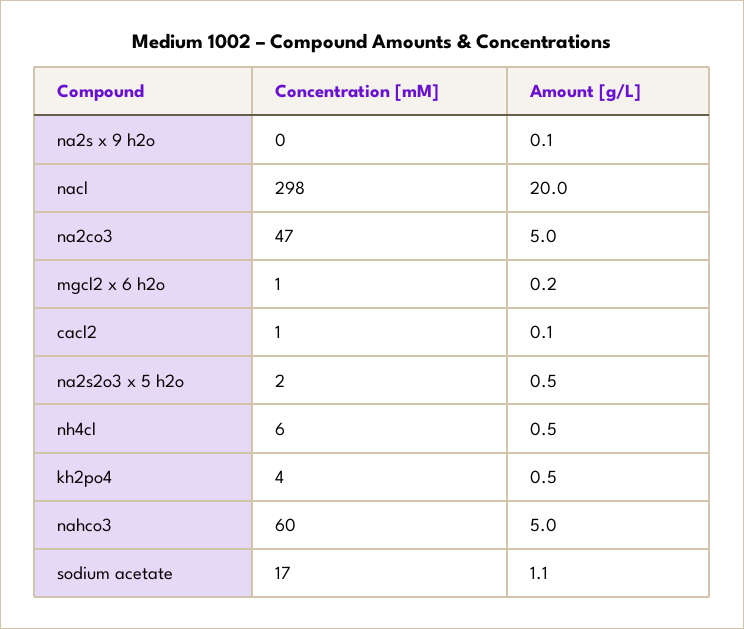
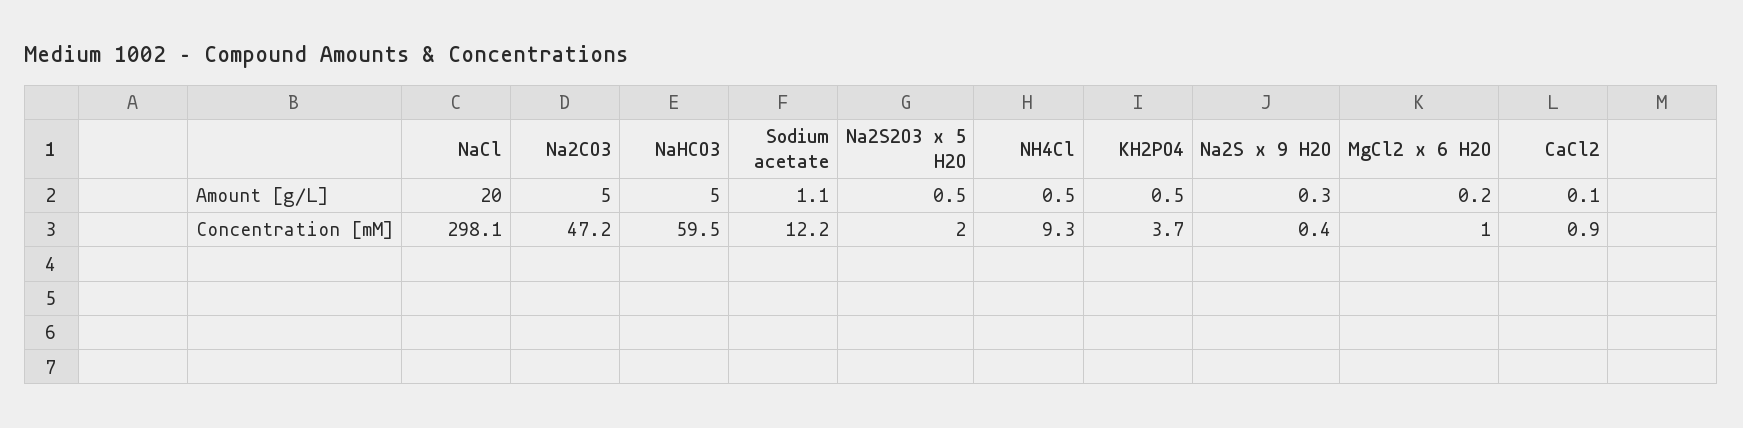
  {
    "Concentration [mM]": {
      "na2s x 9 h2o": 0.4,
      "nacl": 298.1,
      "na2co3": 47.2,
      "mgcl2 x 6 h2o": 1,
      "cacl2": 0.9,
      "na2s2o3 x 5 h2o": 2,
-     "nh4cl": 6,
+     "nh4cl": 9.3,
      "kh2po4": 3.7,
      "nahco3": 59.5,
-     "sodium acetate": 17
+     "sodium acetate": 12.2
    },
    "Amount [g/L]": {
-     "na2s x 9 h2o": 0.1,
+     "na2s x 9 h2o": 0.3,
      "nacl": 20,
      "na2co3": 5,
      "mgcl2 x 6 h2o": 0.2,
      "cacl2": 0.1,
      "na2s2o3 x 5 h2o": 0.5,
      "nh4cl": 0.5,
      "kh2po4": 0.5,
      "nahco3": 5,
      "sodium acetate": 1.1
    }
  }

